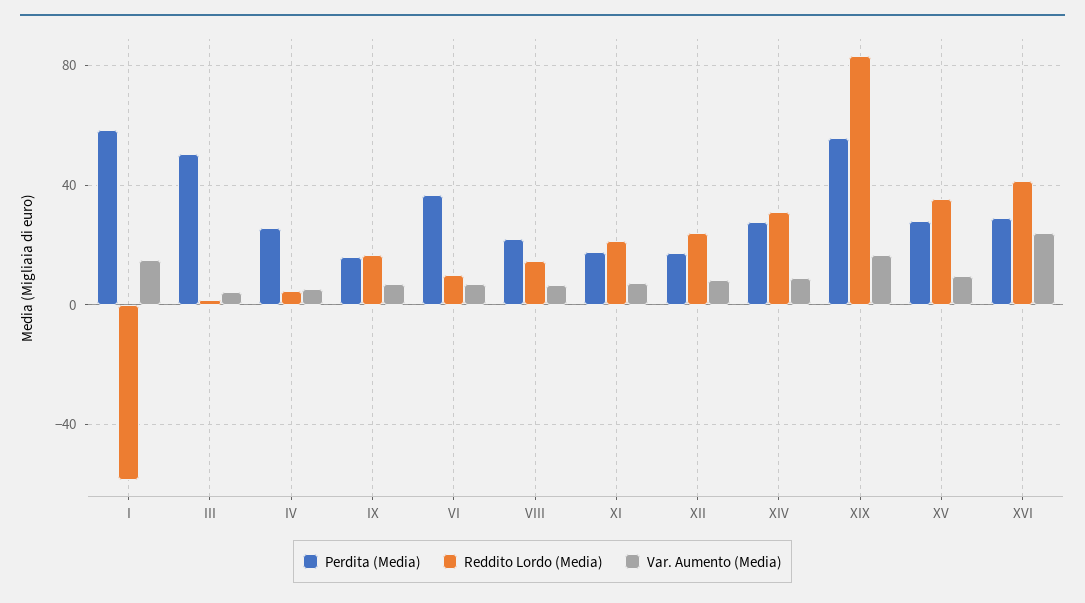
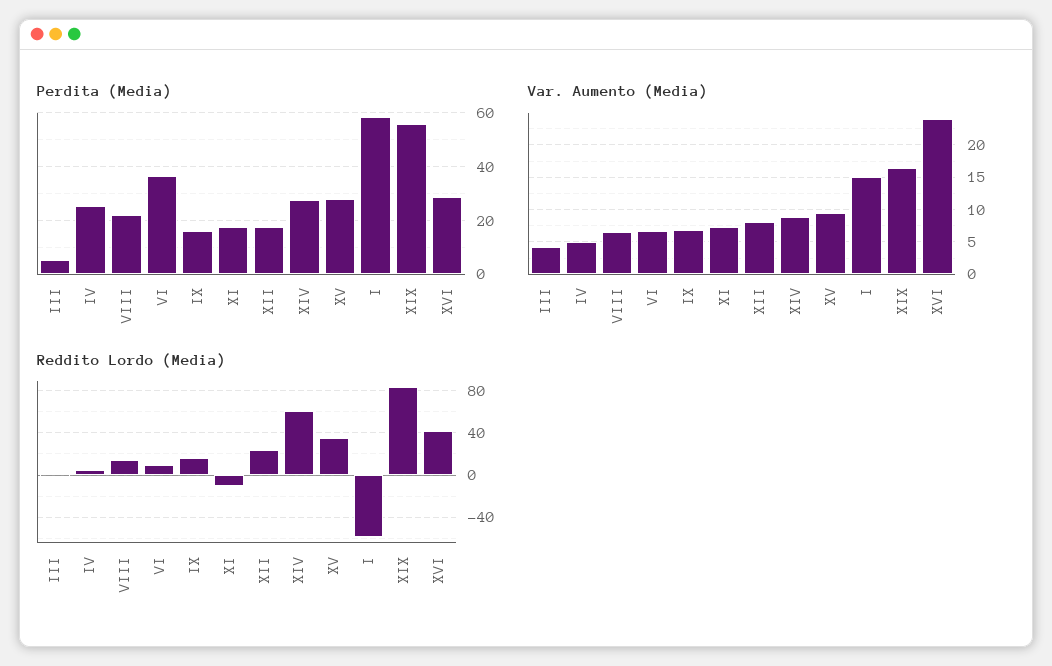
  {
    "Perdita (Media)": {
      "I": 57.5,
-     "III": 50,
+     "III": 5,
      "IV": 25,
      "IX": 15,
      "VI": 37.5,
      "VIII": 22.5,
      "XI": 17.5,
      "XII": 17.5,
      "XIV": 27.5,
      "XIX": 55,
      "XV": 27.5,
      "XVI": 30
    },
    "Reddito Lordo (Media)": {
      "I": -60,
      "III": 0,
      "IV": 5,
      "IX": 15,
      "VI": 10,
      "VIII": 15,
-     "XI": 20,
+     "XI": -10,
      "XII": 25,
-     "XIV": 30,
+     "XIV": 60,
      "XIX": 85,
      "XV": 35,
      "XVI": 40
    },
    "Var. Aumento (Media)": {
      "I": 15,
      "III": 4,
      "IV": 5,
      "IX": 7,
      "VI": 7,
      "VIII": 7,
      "XI": 7,
      "XII": 8,
      "XIV": 9,
      "XIX": 16,
      "XV": 10,
      "XVI": 24
    }
  }

